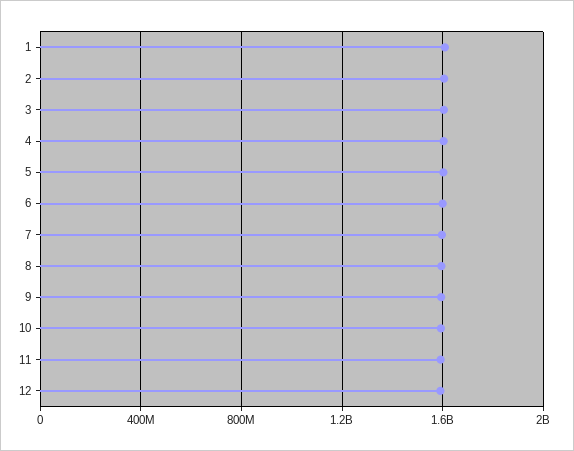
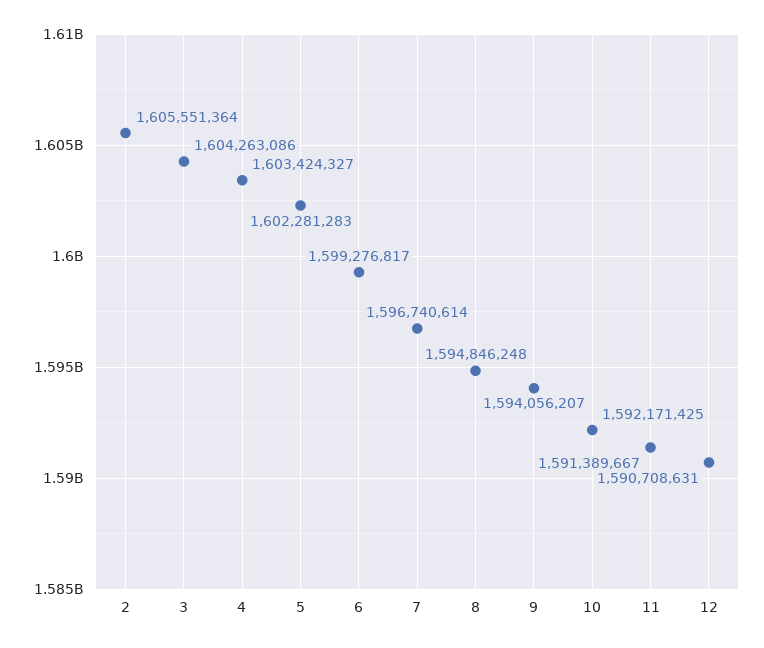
  {
-   "1": 1600000000,
    "2": 1605551364,
    "3": 1604263086,
    "4": 1603424327,
    "5": 1602281283,
    "6": 1599276817,
    "7": 1596740614,
    "8": 1594846248,
    "9": 1594056207,
    "10": 1592171425,
    "11": 1591389667,
    "12": 1590708631
  }

